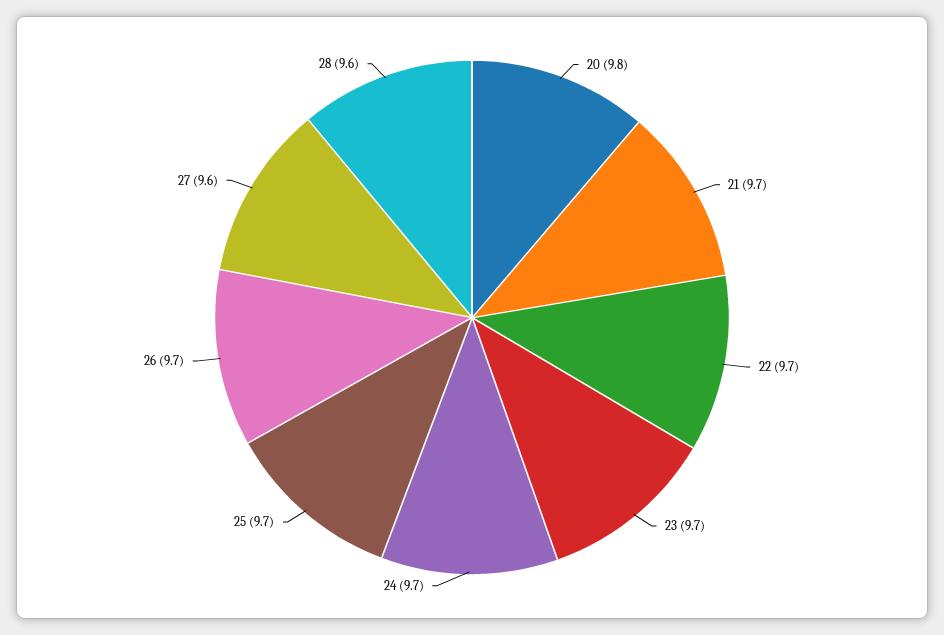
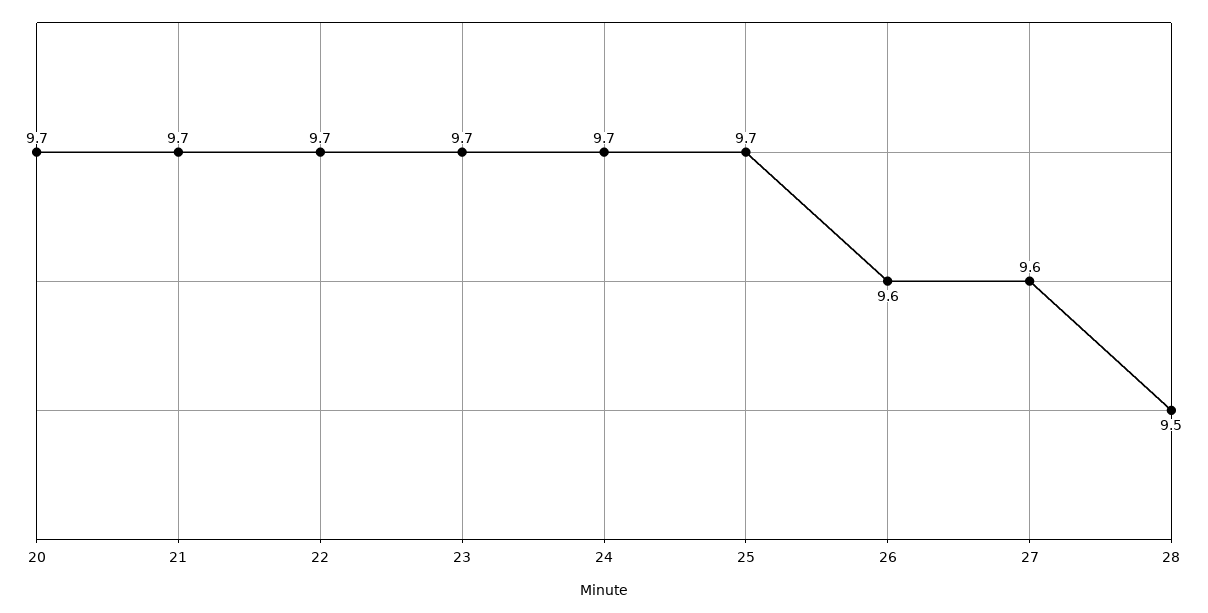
  {
-   "20": 9.8,
+   "20": 9.7,
    "21": 9.7,
    "22": 9.7,
    "23": 9.7,
    "24": 9.7,
    "25": 9.7,
-   "26": 9.7,
+   "26": 9.6,
    "27": 9.6,
-   "28": 9.6
+   "28": 9.5
  }

